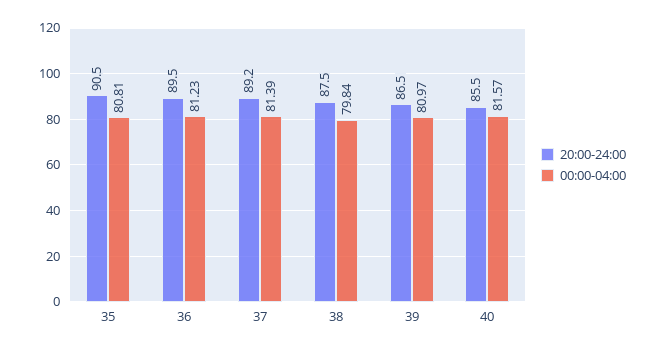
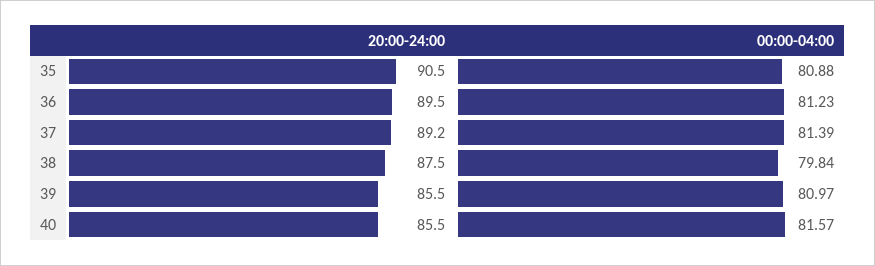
  {
    "20:00-24:00": {
      "35": 90.5,
      "36": 89.5,
      "37": 89.2,
      "38": 87.5,
-     "39": 86.5,
+     "39": 85.5,
      "40": 85.5
    },
    "00:00-04:00": {
-     "35": 80.81,
+     "35": 80.88,
      "36": 81.23,
      "37": 81.39,
      "38": 79.84,
      "39": 80.97,
      "40": 81.57
    }
  }

